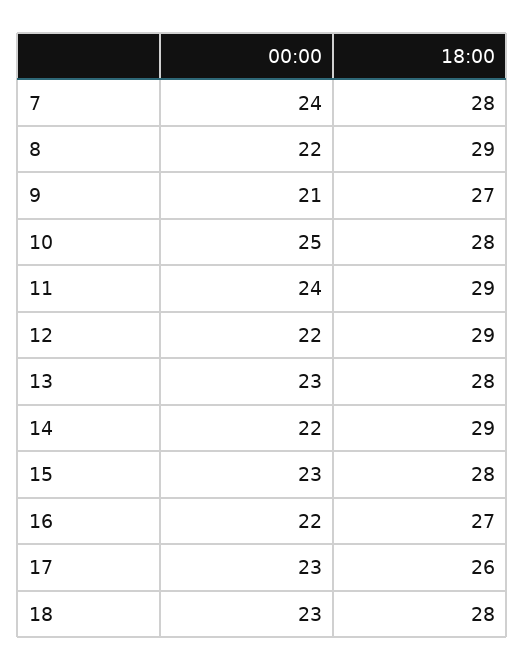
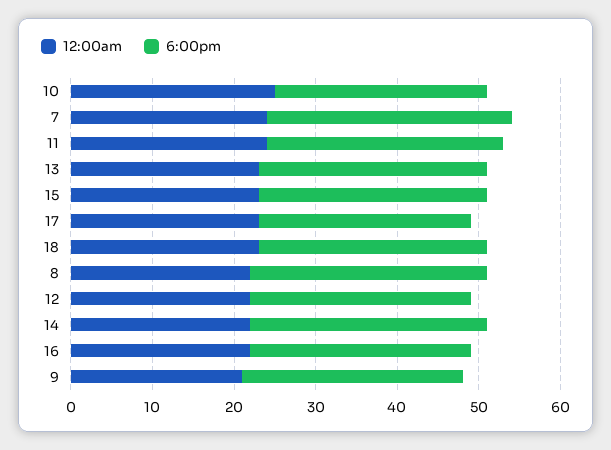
  {
    "00:00": {
      "7": 24,
      "8": 22,
      "9": 21,
      "10": 25,
      "11": 24,
      "12": 22,
      "13": 23,
      "14": 22,
      "15": 23,
      "16": 22,
      "17": 23,
      "18": 23
    },
    "18:00": {
-     "7": 28,
+     "7": 30,
      "8": 29,
      "9": 27,
-     "10": 28,
+     "10": 26,
      "11": 29,
-     "12": 29,
+     "12": 27,
      "13": 28,
      "14": 29,
      "15": 28,
      "16": 27,
      "17": 26,
      "18": 28
    }
  }

